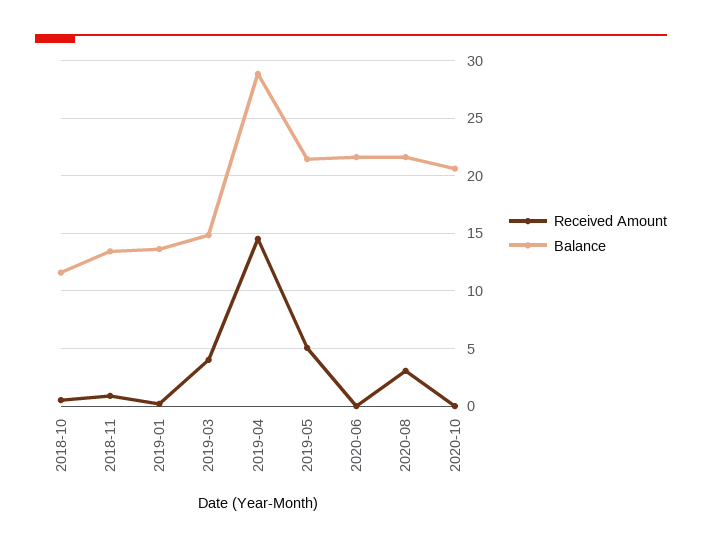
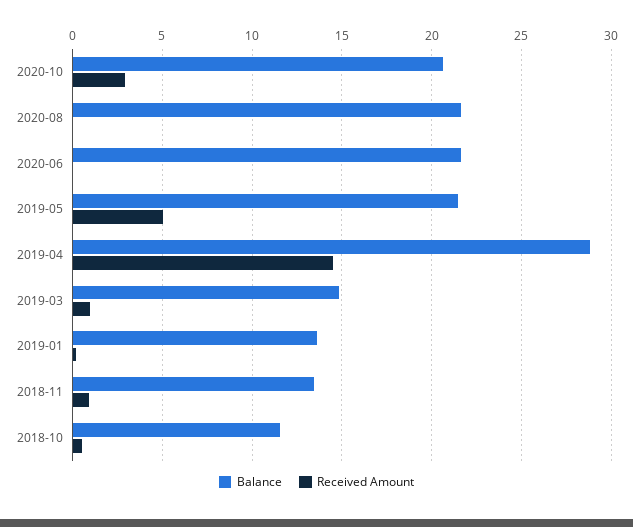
  {
    "Received Amount": {
      "2018-10": 0.5,
      "2018-11": 1,
      "2019-01": 0,
-     "2019-03": 4,
+     "2019-03": 1,
      "2019-04": 14.5,
      "2019-05": 5,
      "2020-06": 0,
-     "2020-08": 3,
+     "2020-08": 0,
-     "2020-10": 0
+     "2020-10": 3
    },
    "Balance": {
      "2018-10": 11.5,
      "2018-11": 13.5,
      "2019-01": 13.5,
      "2019-03": 15,
      "2019-04": 29,
      "2019-05": 21.5,
      "2020-06": 21.5,
      "2020-08": 21.5,
      "2020-10": 20.5
    }
  }

